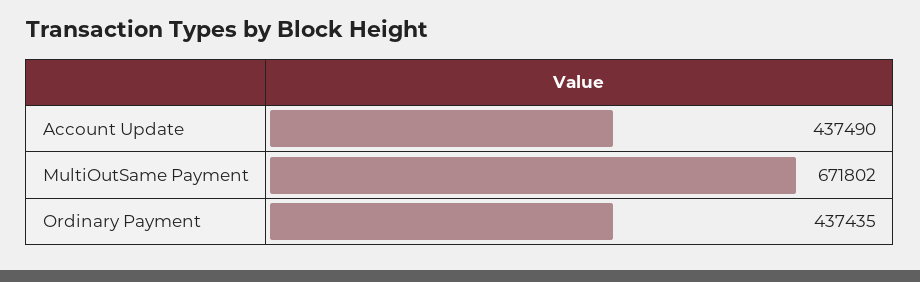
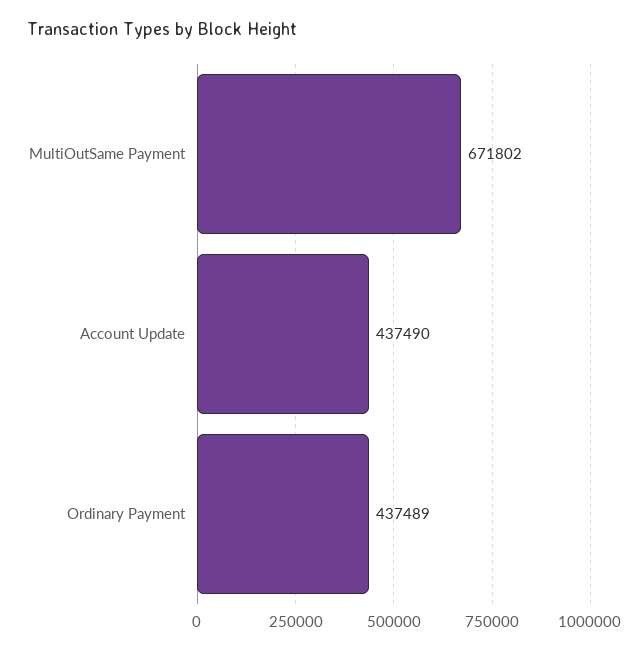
  {
    "Account Update": 437490,
    "MultiOutSame Payment": 671802,
-   "Ordinary Payment": 437435
+   "Ordinary Payment": 437489
  }

